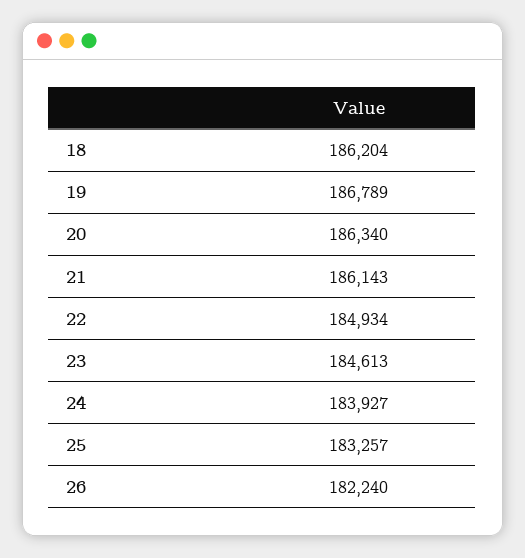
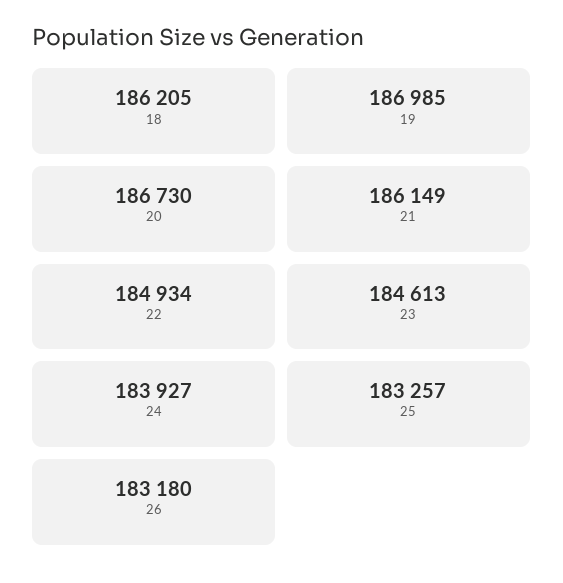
  {
-   "18": 186204,
+   "18": 186205,
-   "19": 186789,
+   "19": 186985,
-   "20": 186340,
+   "20": 186730,
-   "21": 186143,
+   "21": 186149,
    "22": 184934,
    "23": 184613,
    "24": 183927,
    "25": 183257,
-   "26": 182240
+   "26": 183180
  }

